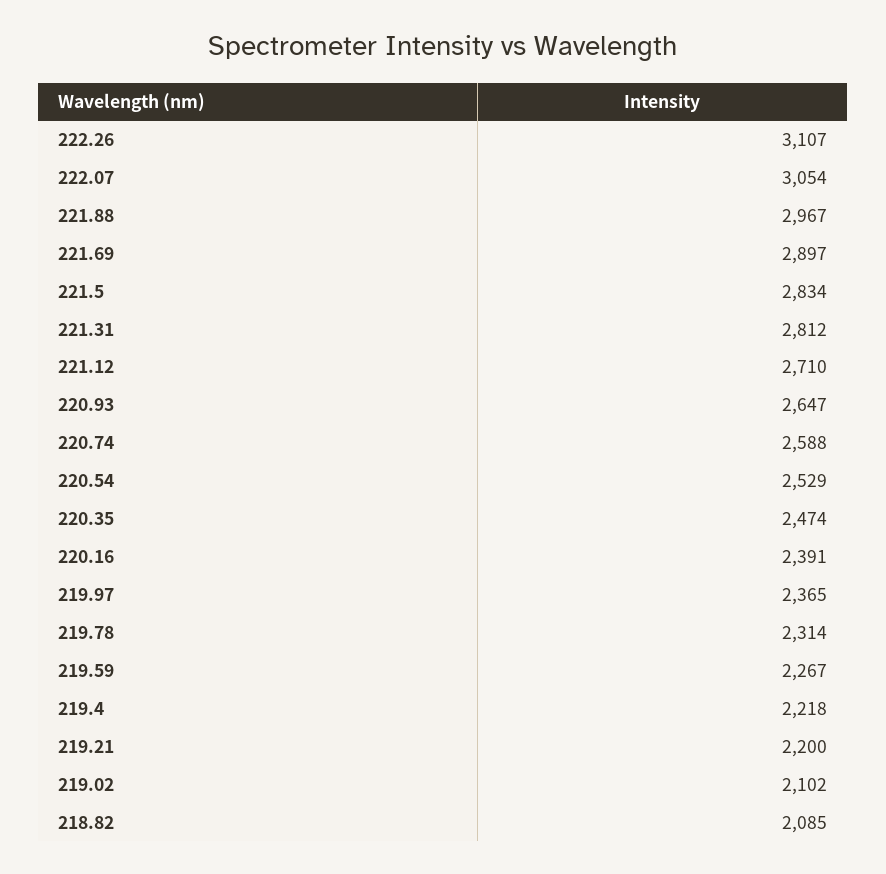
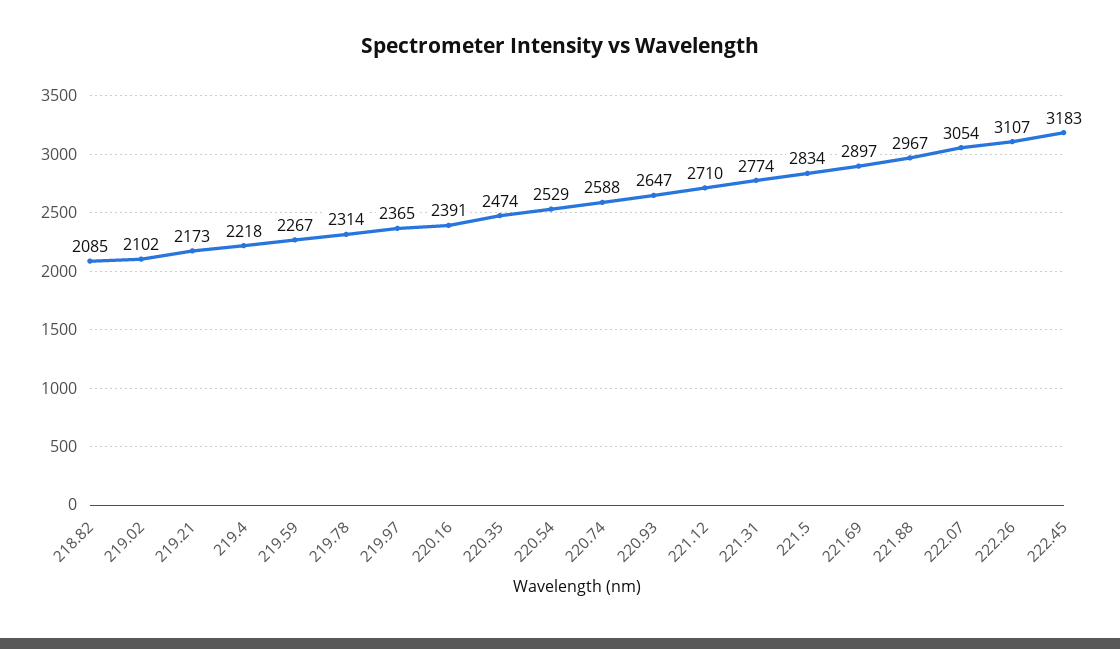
  {
    "222.26": 3107,
    "222.07": 3054,
    "221.88": 2967,
    "221.69": 2897,
    "221.5": 2834,
-   "221.31": 2812,
+   "221.31": 2774,
    "221.12": 2710,
    "220.93": 2647,
    "220.74": 2588,
    "220.54": 2529,
    "220.35": 2474,
    "220.16": 2391,
    "219.97": 2365,
    "219.78": 2314,
    "219.59": 2267,
    "219.4": 2218,
-   "219.21": 2200,
+   "219.21": 2173,
    "219.02": 2102,
-   "218.82": 2085
+   "218.82": 2085,
+   "222.45": 3183
  }

